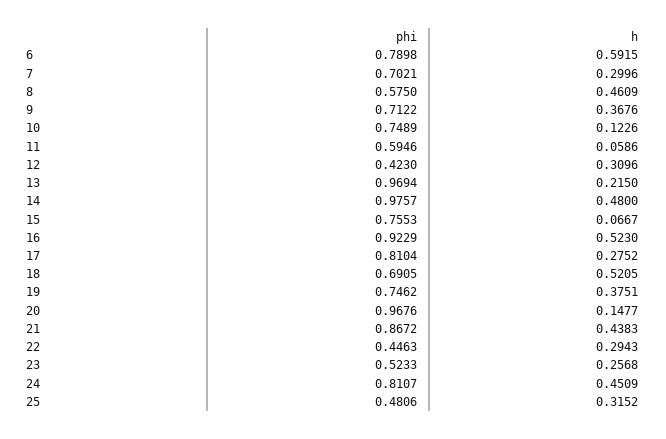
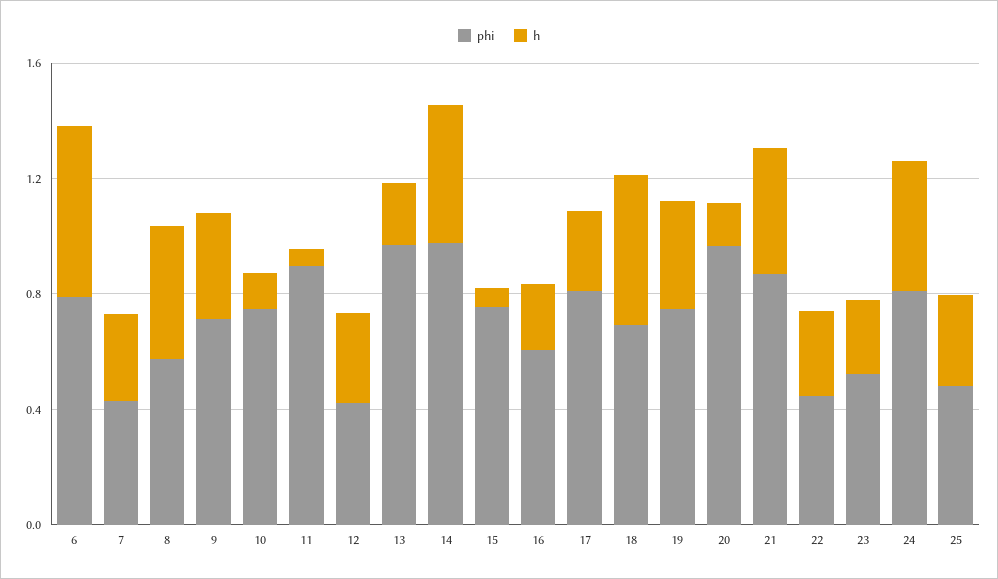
  {
    "phi": {
      "6": 0.7898,
-     "7": 0.7021,
+     "7": 0.4,
      "8": 0.575,
      "9": 0.7122,
      "10": 0.7489,
-     "11": 0.5946,
+     "11": 0.9,
      "12": 0.423,
      "13": 0.9694,
      "14": 0.9757,
      "15": 0.7553,
-     "16": 0.9229,
+     "16": 0.6,
      "17": 0.8104,
      "18": 0.6905,
      "19": 0.7462,
      "20": 0.9676,
      "21": 0.8672,
      "22": 0.4463,
      "23": 0.5233,
      "24": 0.8107,
      "25": 0.4806
    },
    "h": {
      "6": 0.5915,
      "7": 0.2996,
      "8": 0.4609,
      "9": 0.3676,
      "10": 0.1226,
      "11": 0.0586,
      "12": 0.3096,
      "13": 0.215,
      "14": 0.48,
      "15": 0.0667,
-     "16": 0.523,
+     "16": 0.2,
      "17": 0.2752,
      "18": 0.5205,
      "19": 0.3751,
      "20": 0.1477,
      "21": 0.4383,
      "22": 0.2943,
      "23": 0.2568,
      "24": 0.4509,
      "25": 0.3152
    }
  }

